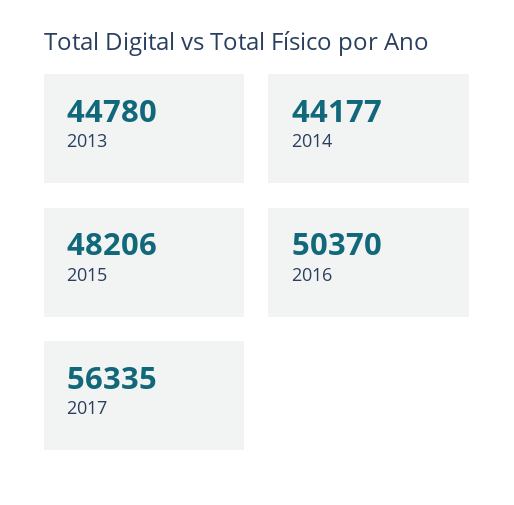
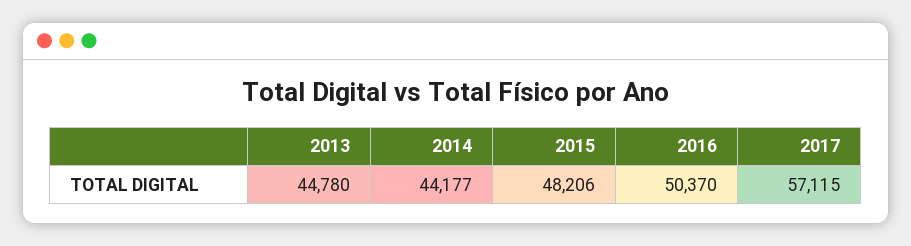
  {
    "2013": 44780,
    "2014": 44177,
    "2015": 48206,
    "2016": 50370,
-   "2017": 56335
+   "2017": 57115
  }

